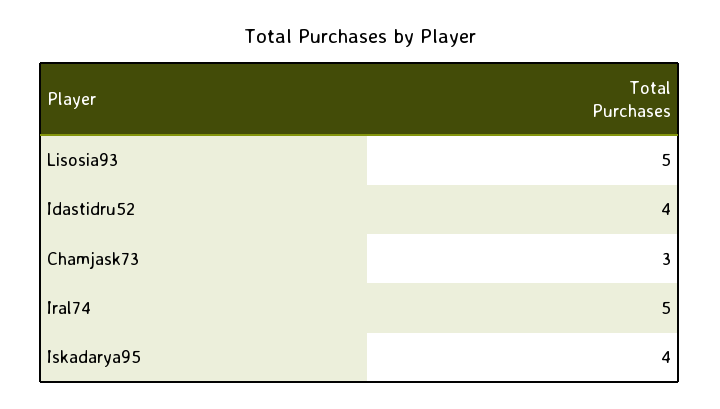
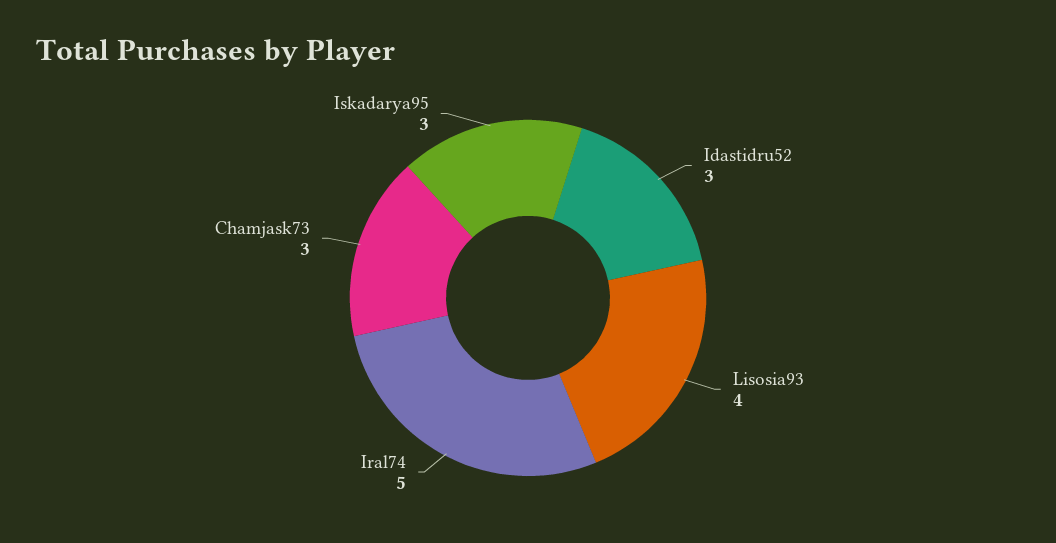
  {
-   "Lisosia93": 5,
+   "Lisosia93": 4,
-   "Idastidru52": 4,
+   "Idastidru52": 3,
    "Chamjask73": 3,
    "Iral74": 5,
-   "Iskadarya95": 4
+   "Iskadarya95": 3
  }

